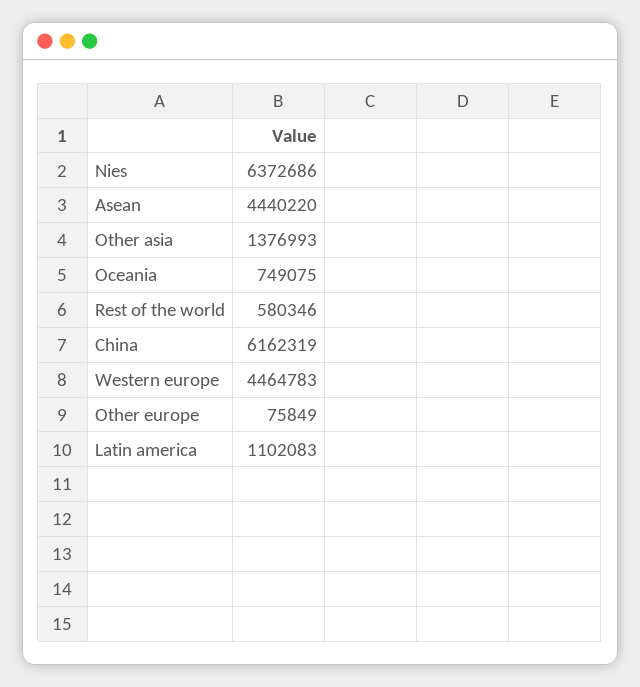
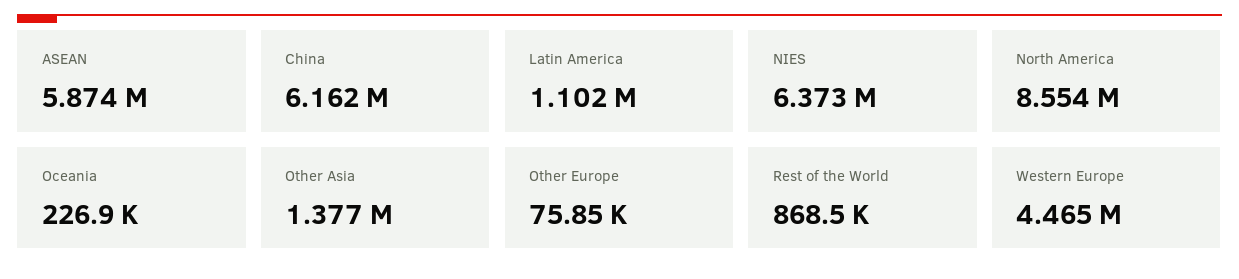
  {
    "Nies": 6372686,
-   "Asean": 4440220,
+   "Asean": 5874000,
    "Other asia": 1376993,
-   "Oceania": 749075,
+   "Oceania": 226900,
-   "Rest of the world": 580346,
+   "Rest of the world": 868500,
    "China": 6162319,
    "Western europe": 4464783,
    "Other europe": 75849,
-   "Latin america": 1102083
+   "Latin america": 1102083,
+   "North America": 8554000
  }

